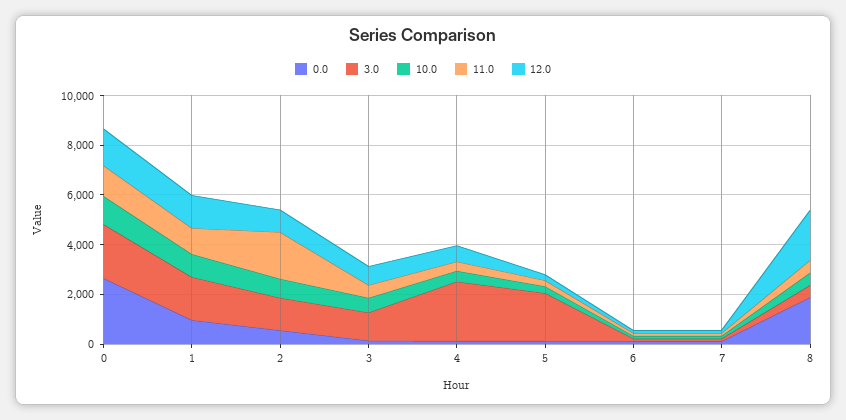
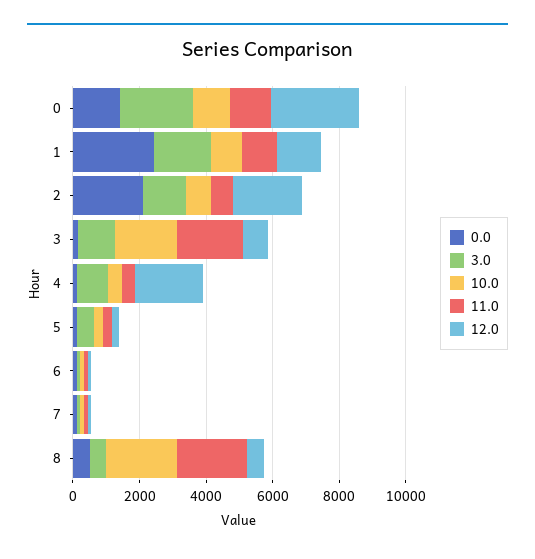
  {
    "0.0": {
-     "0": 2500,
+     "0": 1500,
-     "1": 1000,
+     "1": 2500,
-     "2": 500,
+     "2": 2000,
      "3": 0,
      "4": 0,
      "5": 0,
      "6": 0,
      "7": 0,
-     "8": 2000
+     "8": 500
    },
    "3.0": {
      "0": 2000,
      "1": 1500,
      "2": 1500,
      "3": 1000,
-     "4": 2500,
+     "4": 1000,
-     "5": 2000,
+     "5": 500,
      "6": 0,
      "7": 0,
      "8": 500
    },
    "10.0": {
      "0": 1000,
      "1": 1000,
      "2": 1000,
-     "3": 500,
+     "3": 2000,
      "4": 500,
      "5": 500,
      "6": 0,
      "7": 0,
-     "8": 500
+     "8": 2000
    },
    "11.0": {
      "0": 1000,
      "1": 1000,
-     "2": 2000,
+     "2": 500,
-     "3": 500,
+     "3": 2000,
      "4": 500,
      "5": 0,
      "6": 0,
      "7": 0,
-     "8": 500
+     "8": 2000
    },
    "12.0": {
-     "0": 1500,
+     "0": 2500,
      "1": 1500,
-     "2": 1000,
+     "2": 2000,
      "3": 1000,
-     "4": 500,
+     "4": 2000,
      "5": 0,
      "6": 0,
      "7": 0,
-     "8": 2000
+     "8": 500
    }
  }

